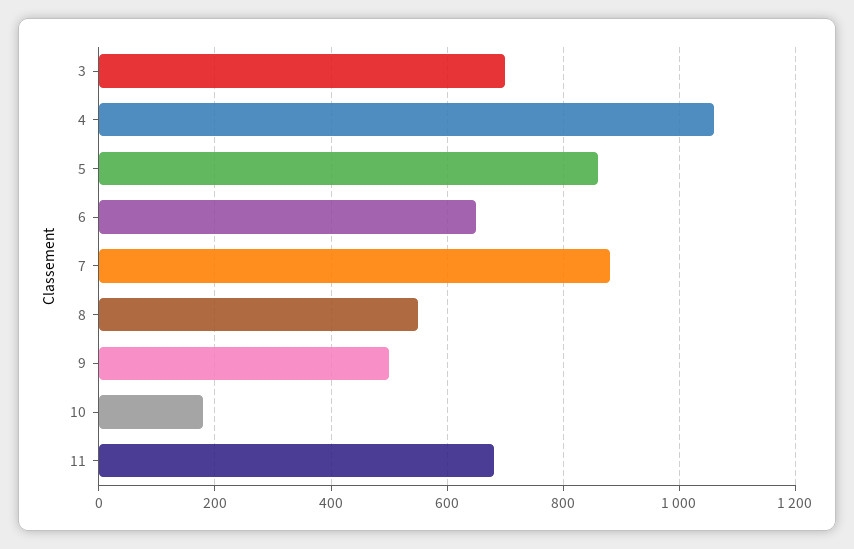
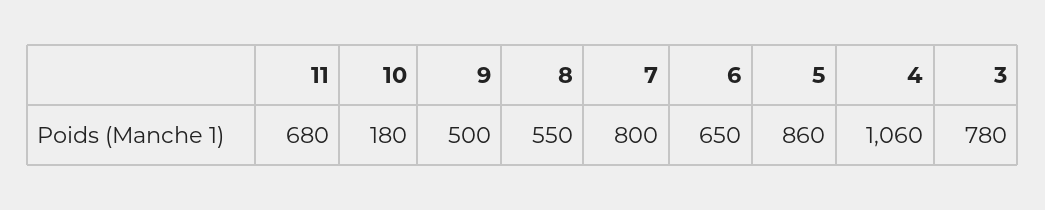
  {
-   "3": 700,
+   "3": 780,
    "4": 1060,
    "5": 860,
    "6": 650,
-   "7": 880,
+   "7": 800,
    "8": 550,
    "9": 500,
    "10": 180,
    "11": 680
  }

